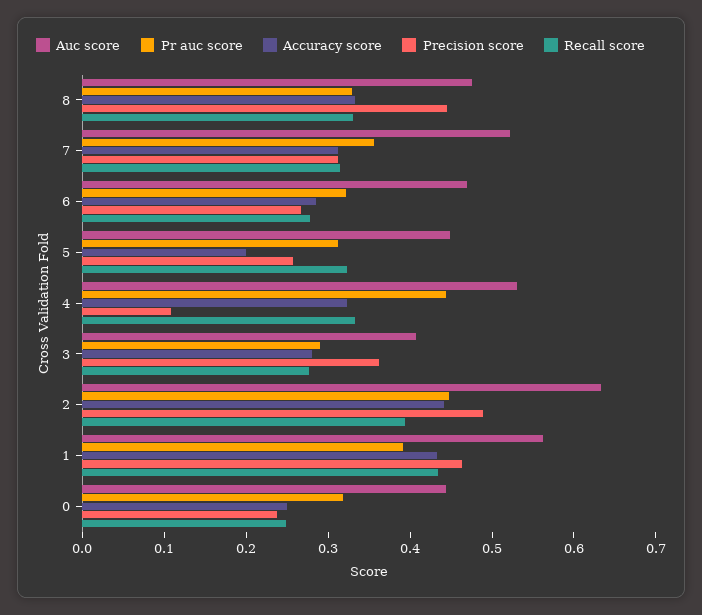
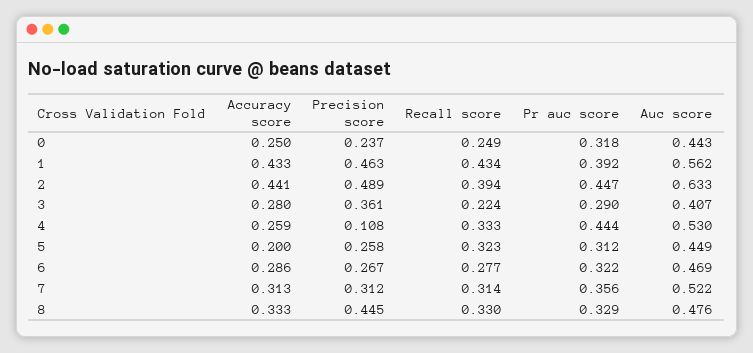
  {
    "Auc score": {
      "8": 0.476,
      "7": 0.522,
      "6": 0.469,
      "5": 0.449,
      "4": 0.53,
      "3": 0.407,
      "2": 0.633,
      "1": 0.562,
      "0": 0.443
    },
    "Pr auc score": {
      "8": 0.329,
      "7": 0.356,
      "6": 0.322,
      "5": 0.312,
      "4": 0.444,
      "3": 0.29,
      "2": 0.447,
      "1": 0.392,
      "0": 0.318
    },
    "Accuracy score": {
      "8": 0.333,
      "7": 0.313,
      "6": 0.286,
      "5": 0.2,
-     "4": 0.32,
+     "4": 0.259,
      "3": 0.28,
      "2": 0.441,
      "1": 0.433,
      "0": 0.25
    },
    "Precision score": {
      "8": 0.445,
      "7": 0.312,
      "6": 0.267,
      "5": 0.258,
      "4": 0.108,
      "3": 0.361,
      "2": 0.489,
      "1": 0.463,
      "0": 0.237
    },
    "Recall score": {
      "8": 0.33,
      "7": 0.314,
      "6": 0.277,
      "5": 0.323,
      "4": 0.333,
-     "3": 0.28,
+     "3": 0.224,
      "2": 0.394,
      "1": 0.434,
      "0": 0.249
    }
  }

